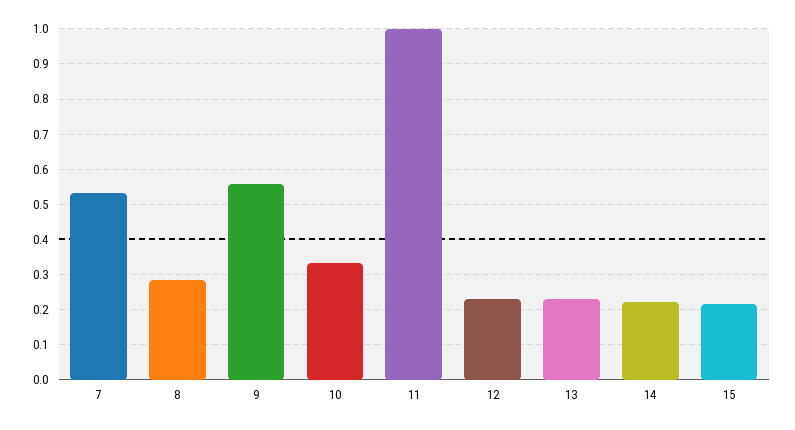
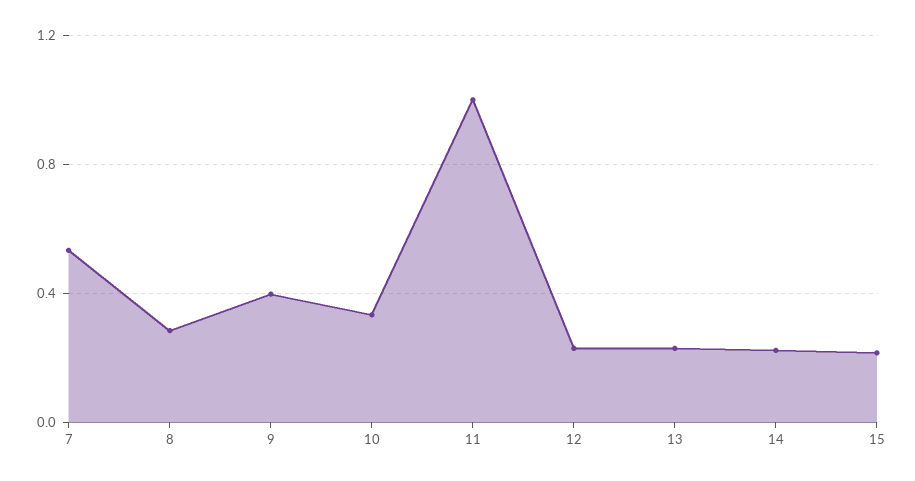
  {
    "7": 0.54,
    "8": 0.28,
-   "9": 0.56,
+   "9": 0.4,
    "10": 0.34,
    "11": 1,
    "12": 0.22,
    "13": 0.22,
    "14": 0.22,
    "15": 0.22
  }

